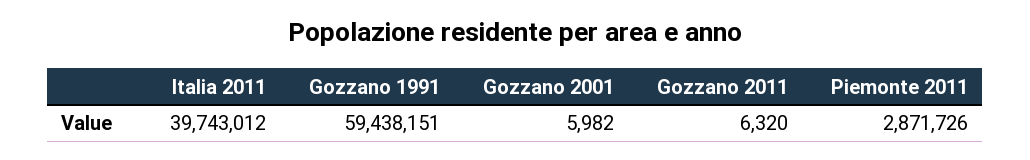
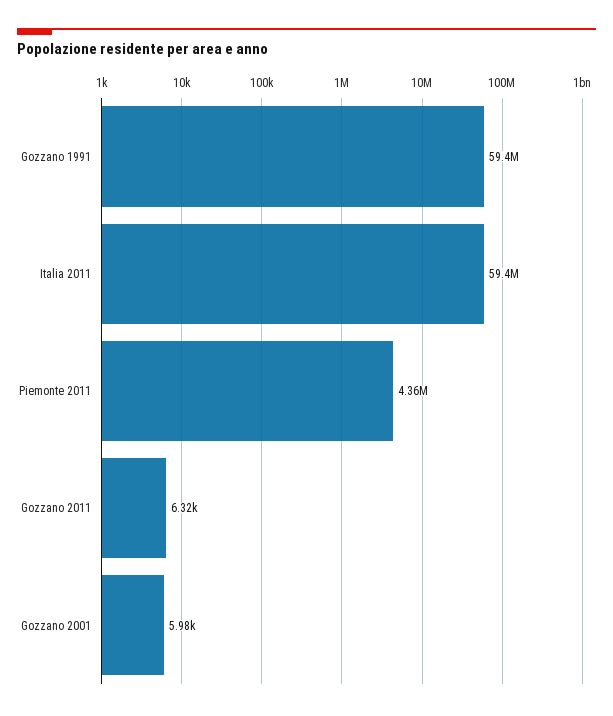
  {
-   "Italia 2011": 39743012,
+   "Italia 2011": 59400000,
    "Gozzano 1991": 59438151,
    "Gozzano 2001": 5982,
    "Gozzano 2011": 6320,
-   "Piemonte 2011": 2871726
+   "Piemonte 2011": 4360000
  }

